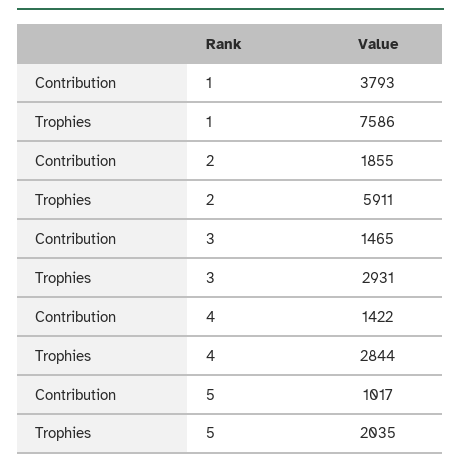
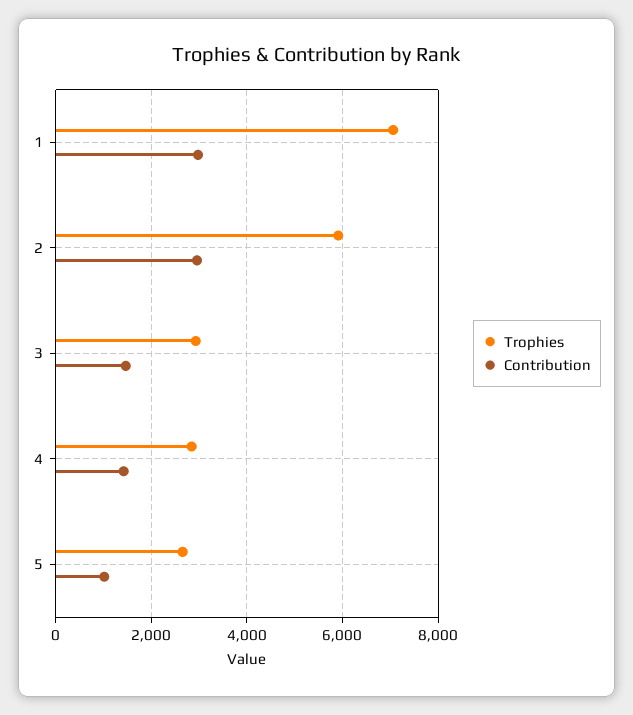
  {
    "Contribution": {
-     "1": 3793,
+     "1": 3000,
-     "2": 1855,
+     "2": 3000,
      "3": 1465,
      "4": 1422,
      "5": 1017
    },
    "Trophies": {
-     "1": 7586,
+     "1": 7000,
      "2": 5911,
      "3": 2931,
      "4": 2844,
-     "5": 2035
+     "5": 2600
    }
  }

